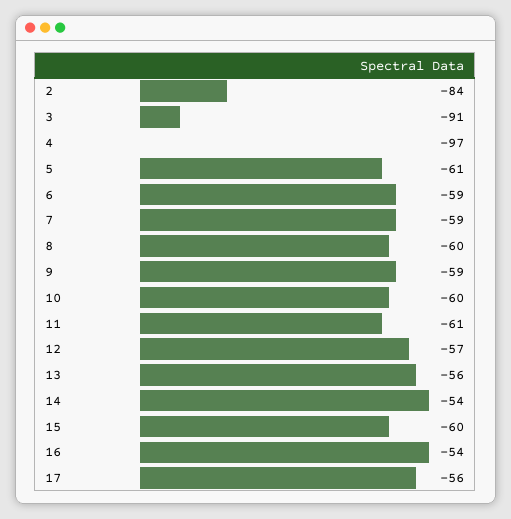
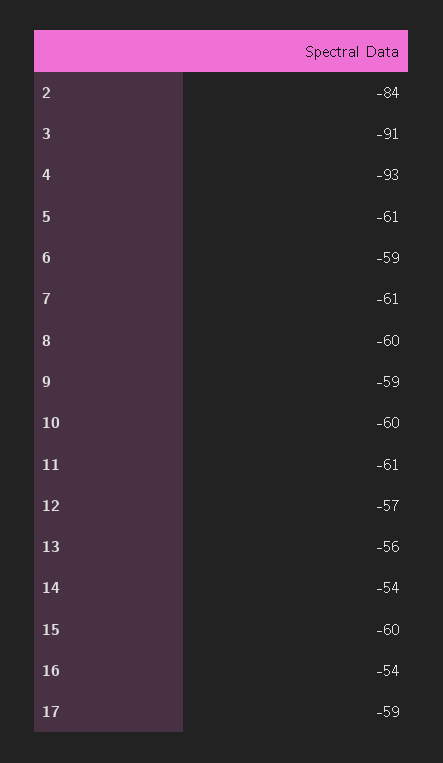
  {
    "2": -84,
    "3": -91,
-   "4": -97,
+   "4": -93,
    "5": -61,
    "6": -59,
-   "7": -59,
+   "7": -61,
    "8": -60,
    "9": -59,
    "10": -60,
    "11": -61,
    "12": -57,
    "13": -56,
    "14": -54,
    "15": -60,
    "16": -54,
-   "17": -56
+   "17": -59
  }

